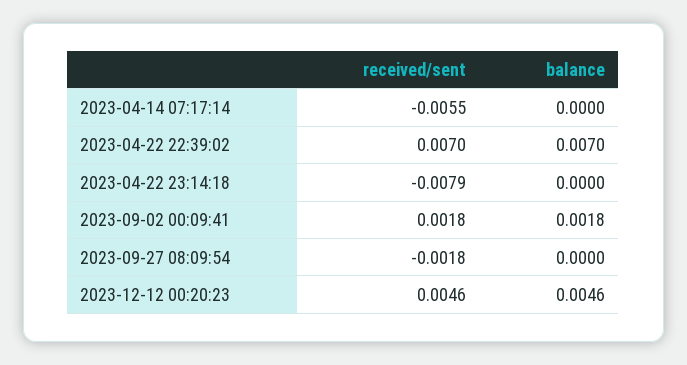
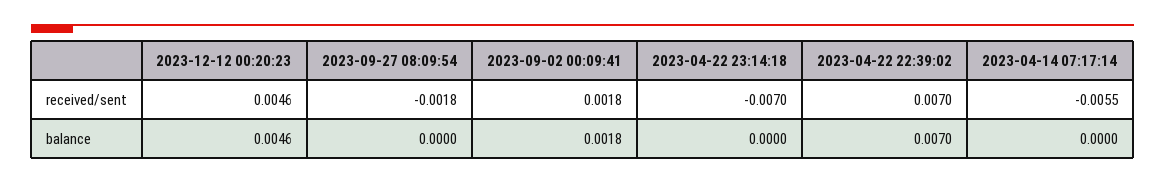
  {
    "received/sent": {
      "2023-04-14 07:17:14": -0.0055,
      "2023-04-22 22:39:02": 0.007,
-     "2023-04-22 23:14:18": -0.0079,
+     "2023-04-22 23:14:18": -0.007,
      "2023-09-02 00:09:41": 0.0018,
      "2023-09-27 08:09:54": -0.0018,
      "2023-12-12 00:20:23": 0.0046
    },
    "balance": {
      "2023-04-14 07:17:14": 0,
      "2023-04-22 22:39:02": 0.007,
      "2023-04-22 23:14:18": 0,
      "2023-09-02 00:09:41": 0.0018,
      "2023-09-27 08:09:54": 0,
      "2023-12-12 00:20:23": 0.0046
    }
  }

